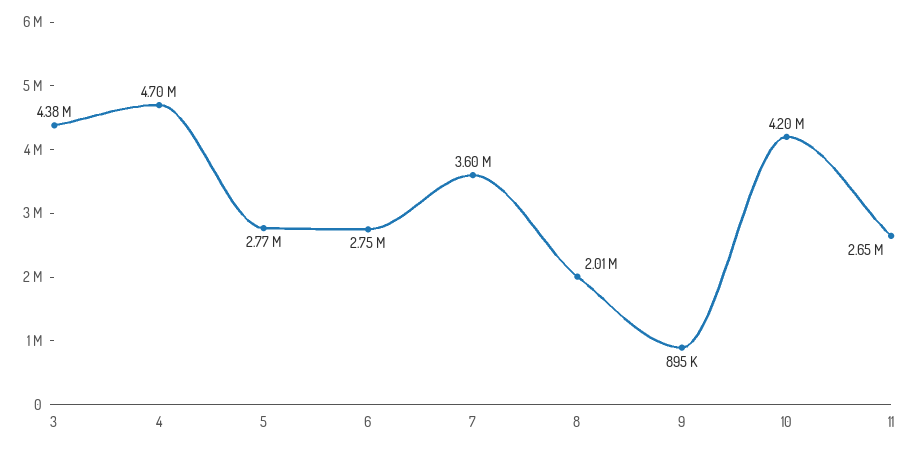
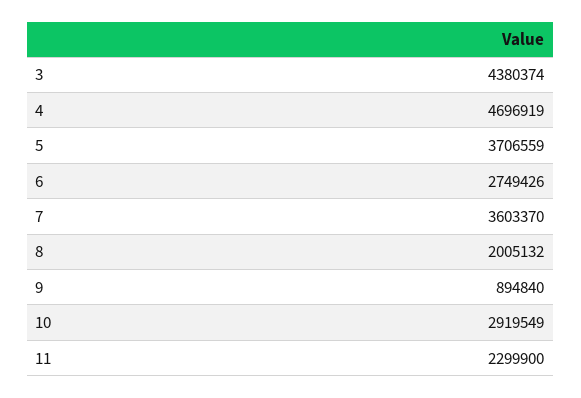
  {
    "3": 4380374,
    "4": 4696919,
-   "5": 2770000,
+   "5": 3706559,
    "6": 2749426,
    "7": 3603370,
    "8": 2005132,
    "9": 894840,
-   "10": 4200000,
+   "10": 2919549,
-   "11": 2650000
+   "11": 2299900
  }

